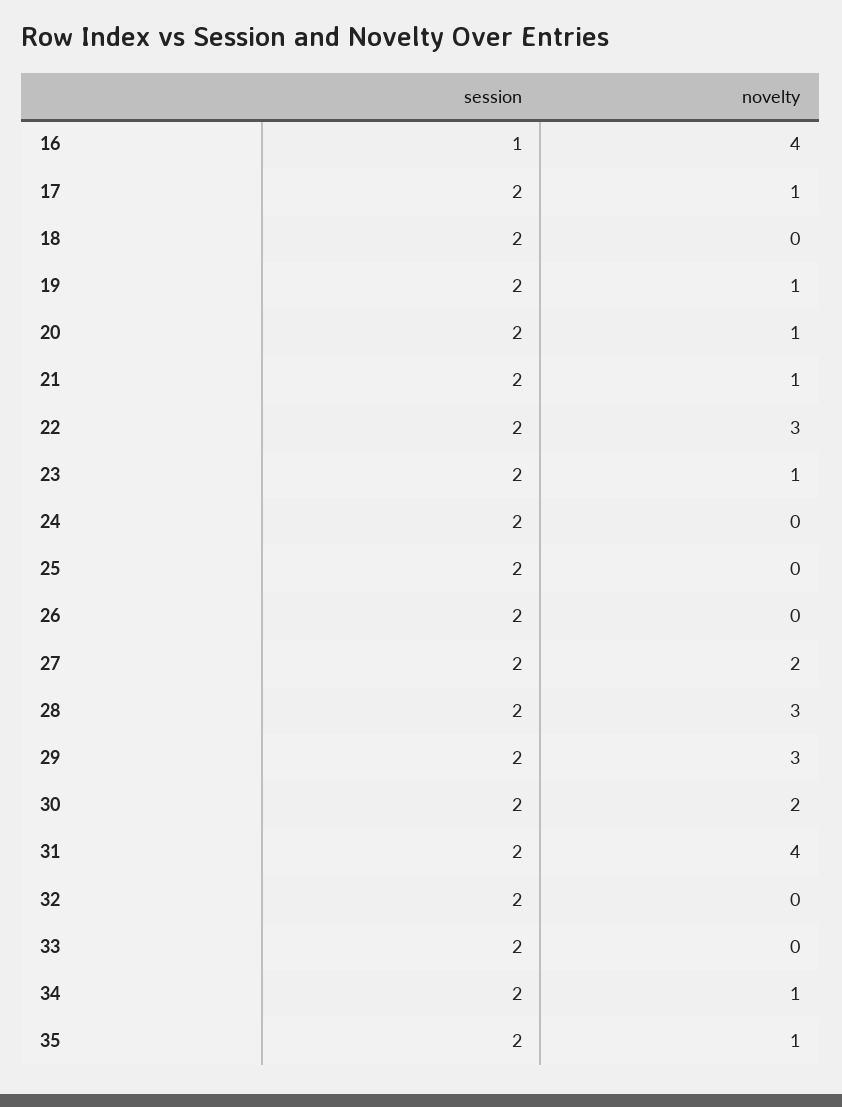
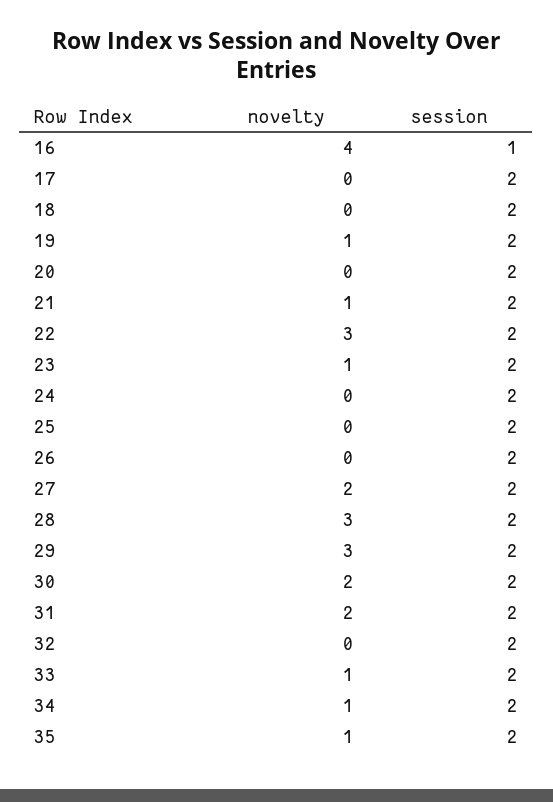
  {
    "session": {
      "16": 1,
      "17": 2,
      "18": 2,
      "19": 2,
      "20": 2,
      "21": 2,
      "22": 2,
      "23": 2,
      "24": 2,
      "25": 2,
      "26": 2,
      "27": 2,
      "28": 2,
      "29": 2,
      "30": 2,
      "31": 2,
      "32": 2,
      "33": 2,
      "34": 2,
      "35": 2
    },
    "novelty": {
      "16": 4,
-     "17": 1,
+     "17": 0,
      "18": 0,
      "19": 1,
-     "20": 1,
+     "20": 0,
      "21": 1,
      "22": 3,
      "23": 1,
      "24": 0,
      "25": 0,
      "26": 0,
      "27": 2,
      "28": 3,
      "29": 3,
      "30": 2,
-     "31": 4,
+     "31": 2,
      "32": 0,
-     "33": 0,
+     "33": 1,
      "34": 1,
      "35": 1
    }
  }

